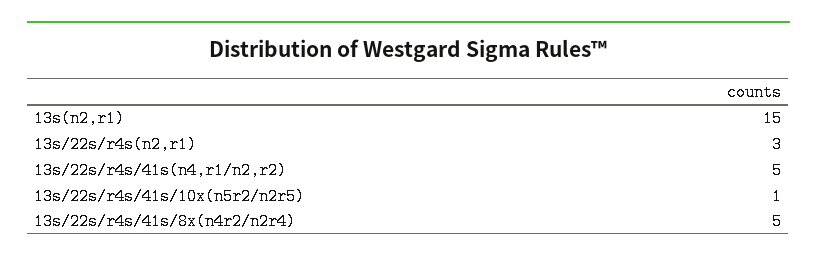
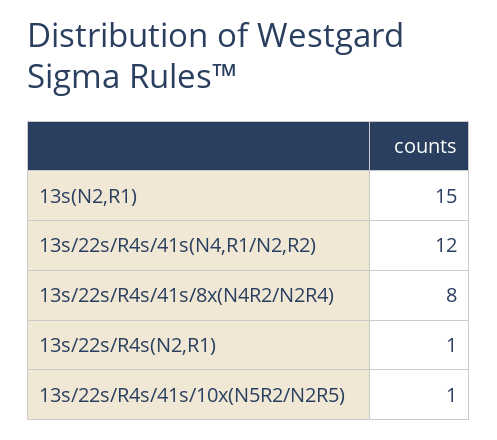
  {
    "13s(n2,r1)": 15,
-   "13s/22s/r4s(n2,r1)": 3,
+   "13s/22s/r4s(n2,r1)": 1,
-   "13s/22s/r4s/41s(n4,r1/n2,r2)": 5,
+   "13s/22s/r4s/41s(n4,r1/n2,r2)": 12,
    "13s/22s/r4s/41s/10x(n5r2/n2r5)": 1,
-   "13s/22s/r4s/41s/8x(n4r2/n2r4)": 5
+   "13s/22s/r4s/41s/8x(n4r2/n2r4)": 8
  }

